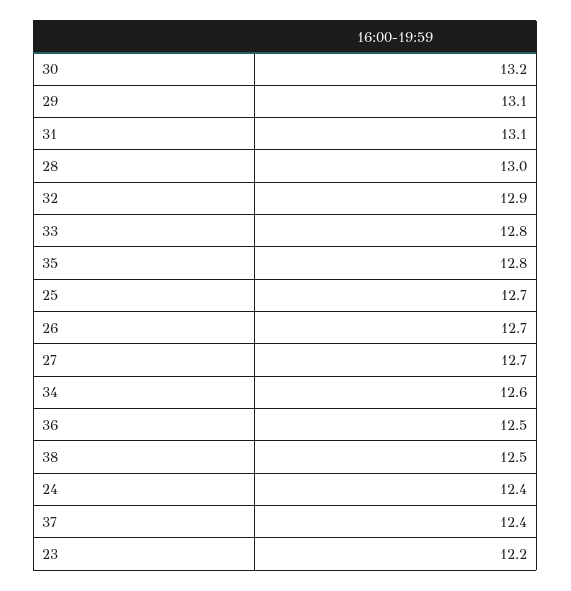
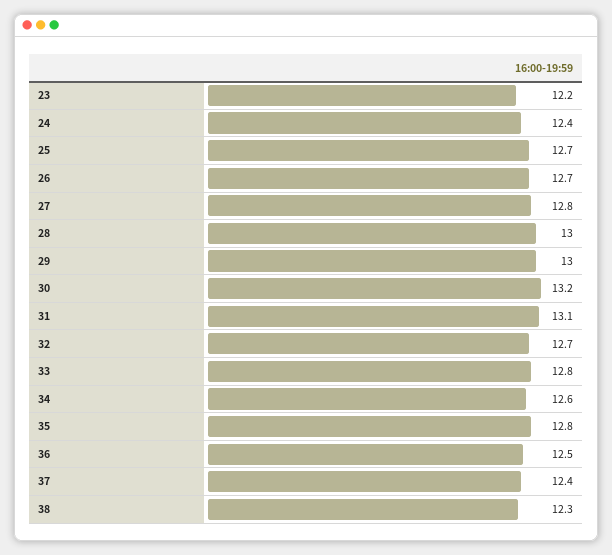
  {
    "30": 13.2,
-   "29": 13.1,
+   "29": 13,
    "31": 13.1,
    "28": 13,
-   "32": 12.9,
+   "32": 12.7,
    "33": 12.8,
    "35": 12.8,
    "25": 12.7,
    "26": 12.7,
-   "27": 12.7,
+   "27": 12.8,
    "34": 12.6,
    "36": 12.5,
-   "38": 12.5,
+   "38": 12.3,
    "24": 12.4,
    "37": 12.4,
    "23": 12.2
  }

